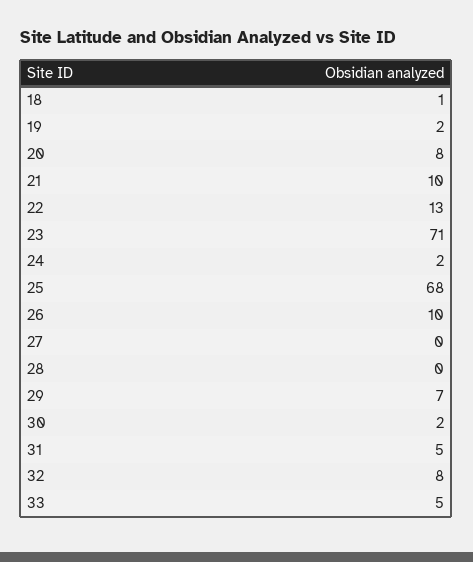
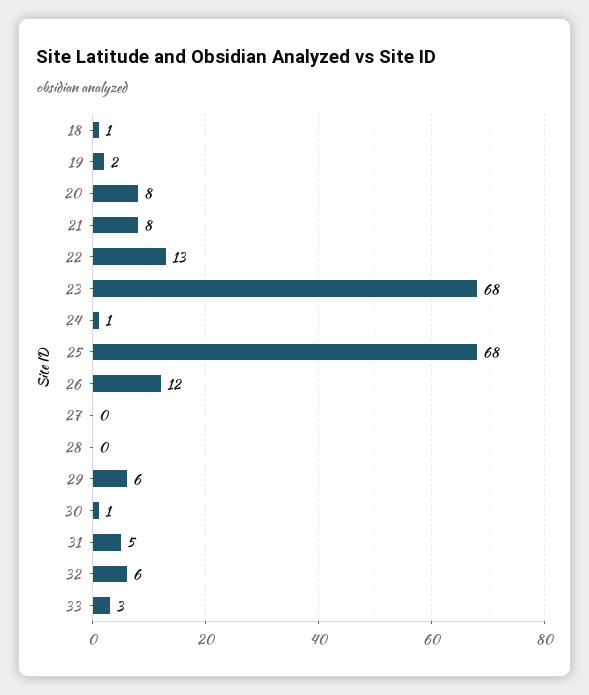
  {
    "18": 1,
    "19": 2,
    "20": 8,
-   "21": 10,
+   "21": 8,
    "22": 13,
-   "23": 71,
+   "23": 68,
-   "24": 2,
+   "24": 1,
    "25": 68,
-   "26": 10,
+   "26": 12,
    "27": 0,
    "28": 0,
-   "29": 7,
+   "29": 6,
-   "30": 2,
+   "30": 1,
    "31": 5,
-   "32": 8,
+   "32": 6,
-   "33": 5
+   "33": 3
  }

